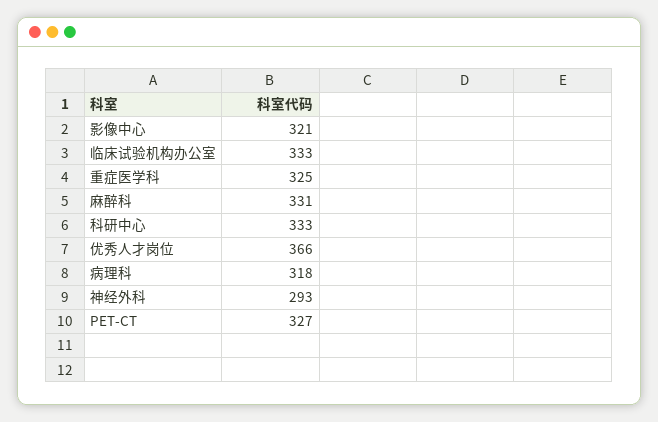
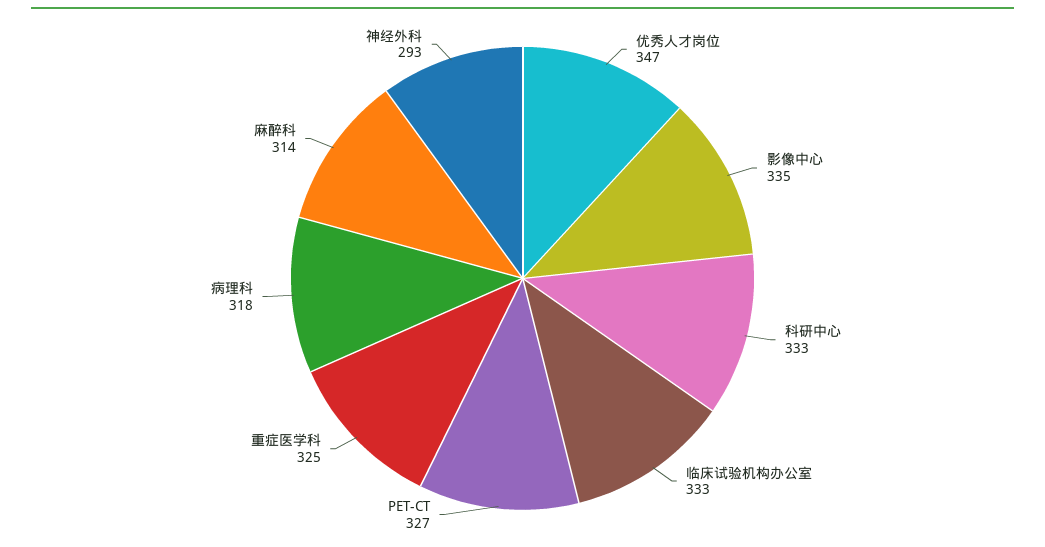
  {
-   "影像中心": 321,
+   "影像中心": 335,
    "临床试验机构办公室": 333,
    "重症医学科": 325,
-   "麻醉科": 331,
+   "麻醉科": 314,
    "科研中心": 333,
-   "优秀人才岗位": 366,
+   "优秀人才岗位": 347,
    "病理科": 318,
    "神经外科": 293,
    "PET-CT": 327
  }

